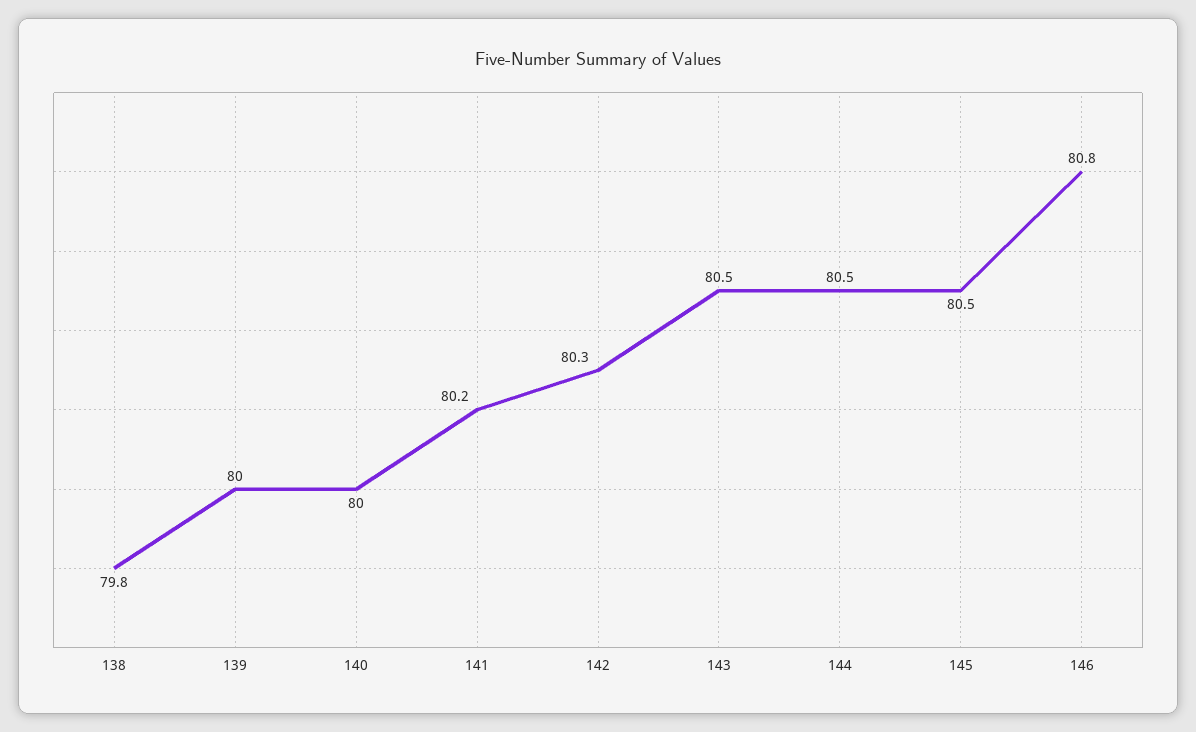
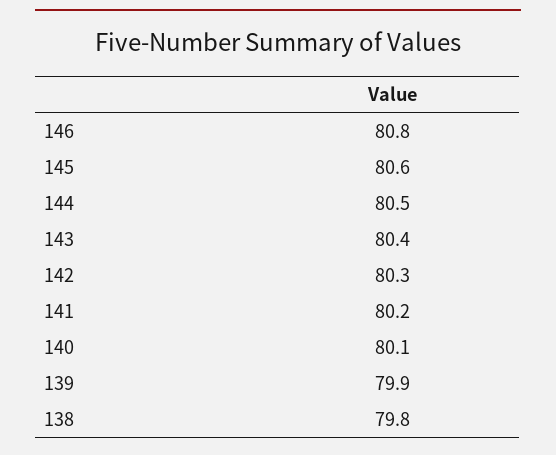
  {
    "138": 79.8,
-   "139": 80,
+   "139": 79.9,
-   "140": 80,
+   "140": 80.1,
    "141": 80.2,
    "142": 80.3,
-   "143": 80.5,
+   "143": 80.4,
    "144": 80.5,
-   "145": 80.5,
+   "145": 80.6,
    "146": 80.8
  }

